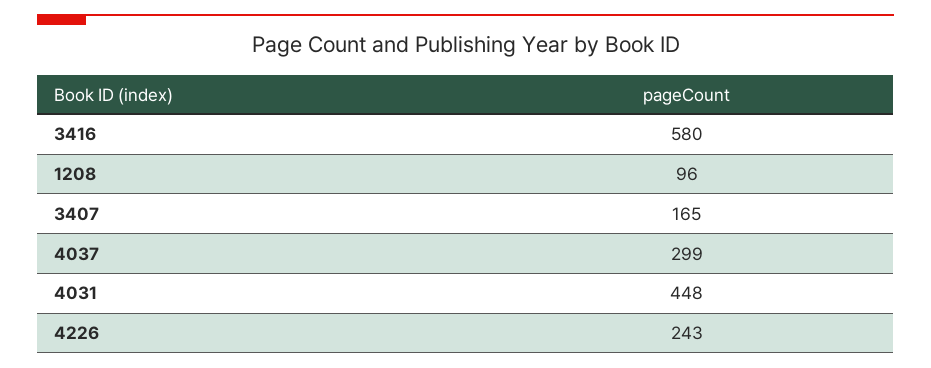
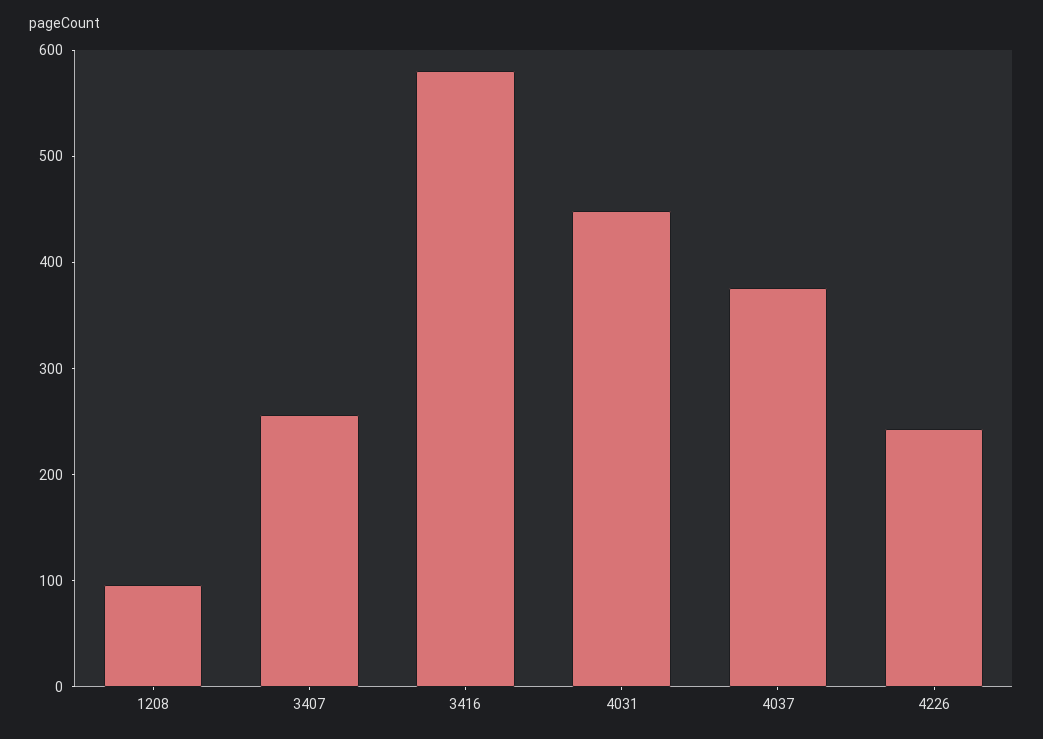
  {
    "3416": 580,
    "1208": 96,
-   "3407": 165,
+   "3407": 260,
-   "4037": 299,
+   "4037": 380,
    "4031": 448,
    "4226": 243
  }

